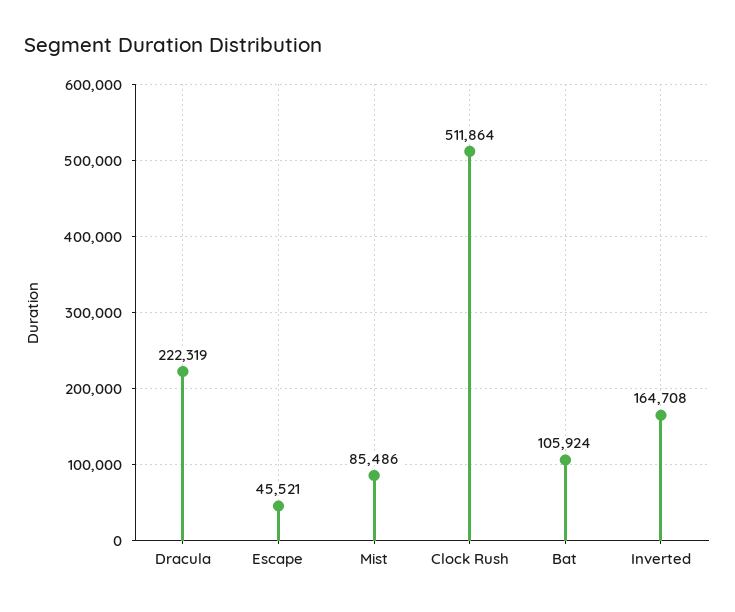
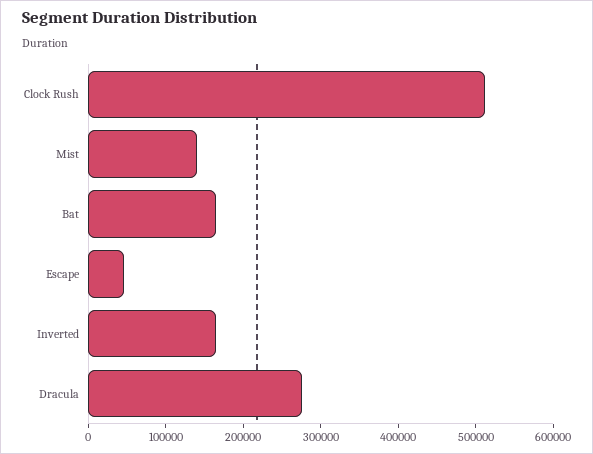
  {
-   "Dracula": 222319,
+   "Dracula": 280000,
    "Escape": 45521,
-   "Mist": 85486,
+   "Mist": 140000,
    "Clock Rush": 511864,
-   "Bat": 105924,
+   "Bat": 160000,
    "Inverted": 164708
  }

